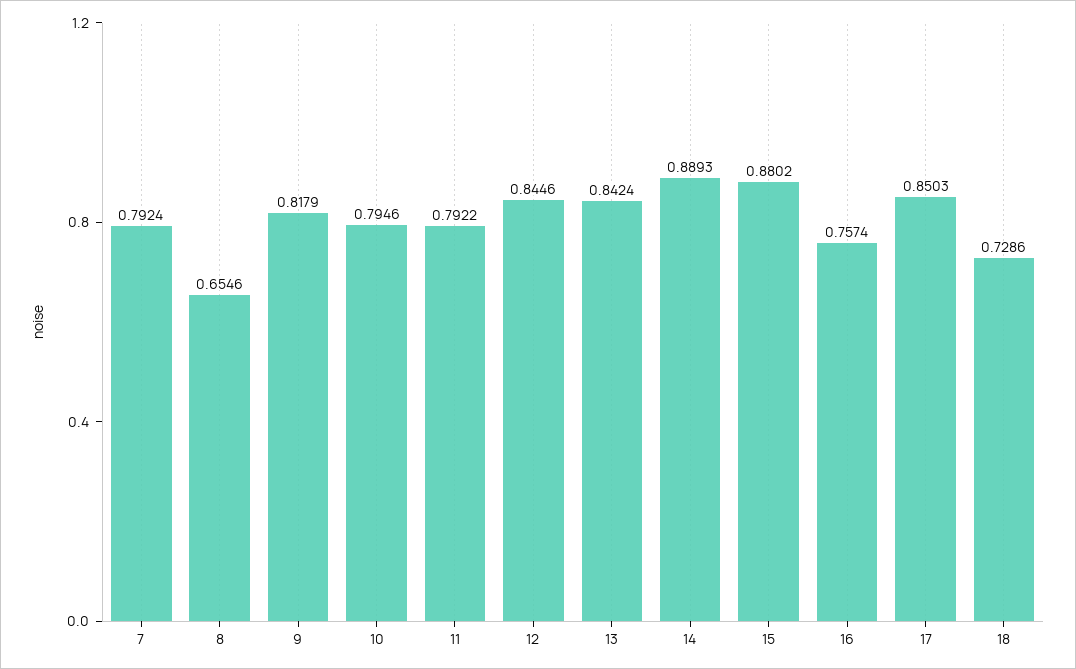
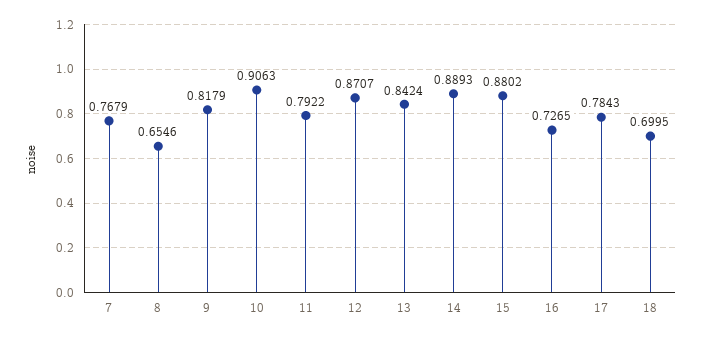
  {
-   "7": 0.7924,
+   "7": 0.7679,
    "8": 0.6546,
    "9": 0.8179,
-   "10": 0.7946,
+   "10": 0.9063,
    "11": 0.7922,
-   "12": 0.8446,
+   "12": 0.8707,
    "13": 0.8424,
    "14": 0.8893,
    "15": 0.8802,
-   "16": 0.7574,
+   "16": 0.7265,
-   "17": 0.8503,
+   "17": 0.7843,
-   "18": 0.7286
+   "18": 0.6995
  }

